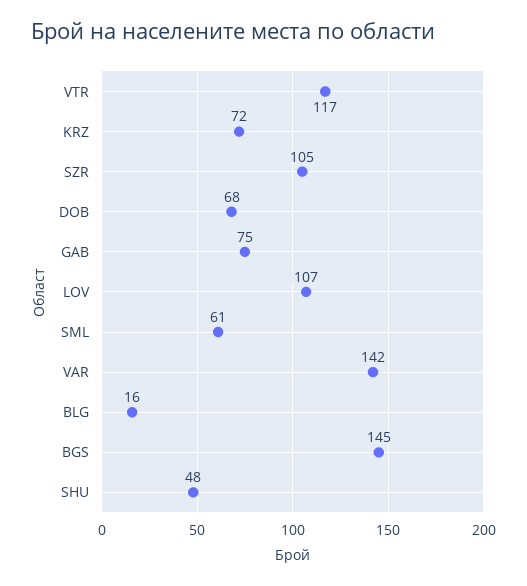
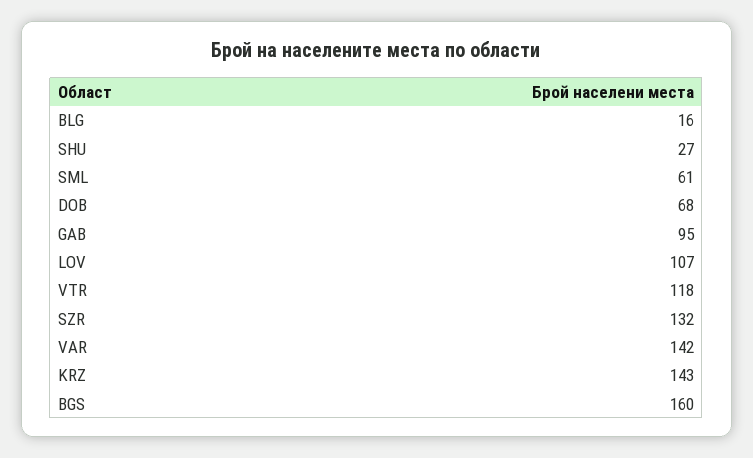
  {
-   "VTR": 117,
+   "VTR": 118,
-   "KRZ": 72,
+   "KRZ": 143,
-   "SZR": 105,
+   "SZR": 132,
    "DOB": 68,
-   "GAB": 75,
+   "GAB": 95,
    "LOV": 107,
    "SML": 61,
    "VAR": 142,
    "BLG": 16,
-   "BGS": 145,
+   "BGS": 160,
-   "SHU": 48
+   "SHU": 27
  }

